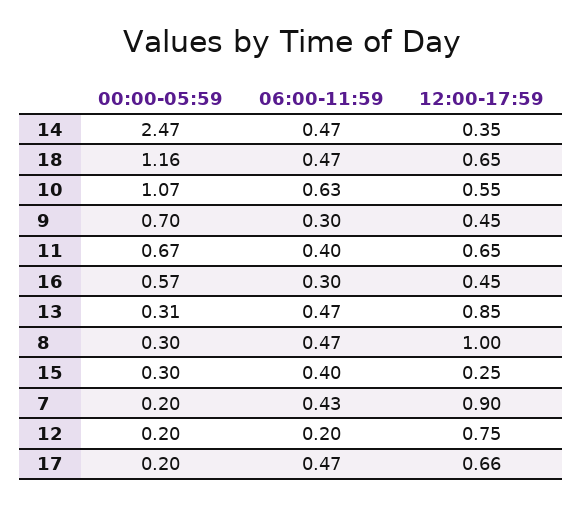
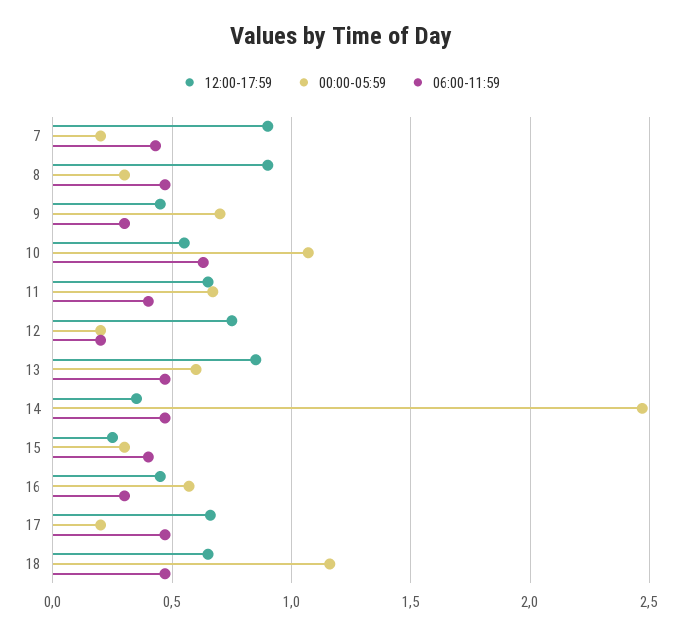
  {
    "00:00-05:59": {
      "14": 2.47,
      "18": 1.16,
      "10": 1.07,
      "9": 0.7,
      "11": 0.67,
      "16": 0.57,
-     "13": 0.31,
+     "13": 0.6,
      "8": 0.3,
      "15": 0.3,
      "7": 0.2,
      "12": 0.2,
      "17": 0.2
    },
    "06:00-11:59": {
      "14": 0.47,
      "18": 0.47,
      "10": 0.63,
      "9": 0.3,
      "11": 0.4,
      "16": 0.3,
      "13": 0.47,
      "8": 0.47,
      "15": 0.4,
      "7": 0.43,
      "12": 0.2,
      "17": 0.47
    },
    "12:00-17:59": {
      "14": 0.35,
      "18": 0.65,
      "10": 0.55,
      "9": 0.45,
      "11": 0.65,
      "16": 0.45,
      "13": 0.85,
-     "8": 1,
+     "8": 0.9,
      "15": 0.25,
      "7": 0.9,
      "12": 0.75,
      "17": 0.66
    }
  }

